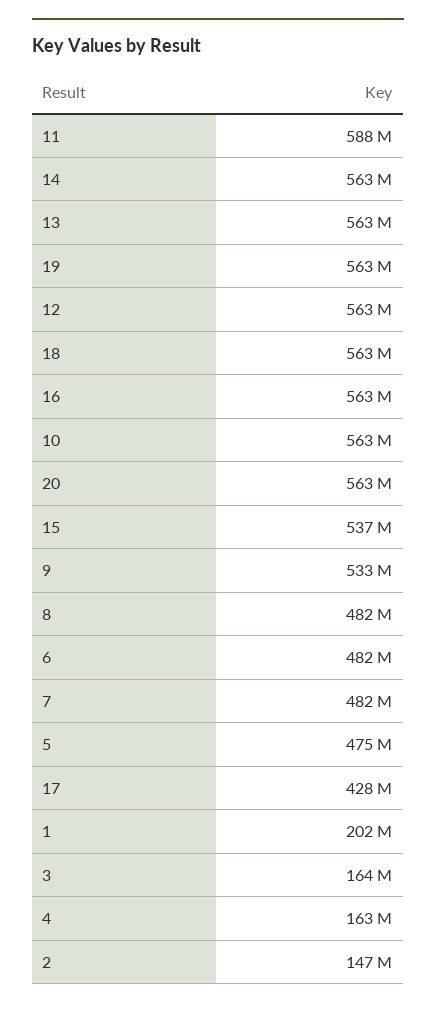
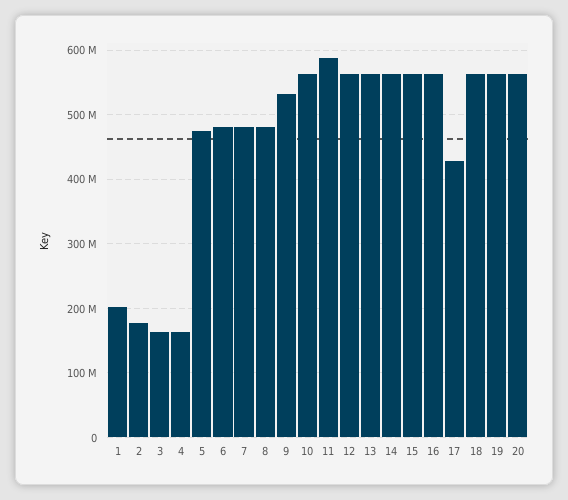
  {
    "11": 588000000,
    "14": 563000000,
    "13": 563000000,
    "19": 563000000,
    "12": 563000000,
    "18": 563000000,
    "16": 563000000,
    "10": 563000000,
    "20": 563000000,
-   "15": 537000000,
+   "15": 560000000,
    "9": 533000000,
    "8": 482000000,
    "6": 482000000,
    "7": 482000000,
    "5": 475000000,
    "17": 428000000,
    "1": 202000000,
    "3": 164000000,
    "4": 163000000,
-   "2": 147000000
+   "2": 180000000
  }

